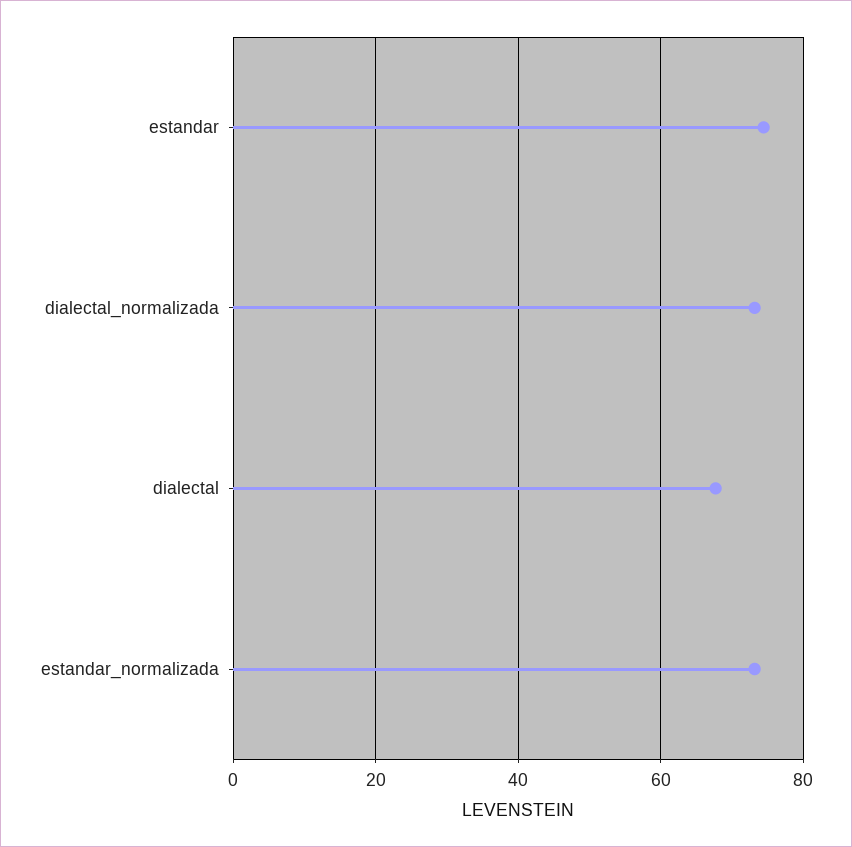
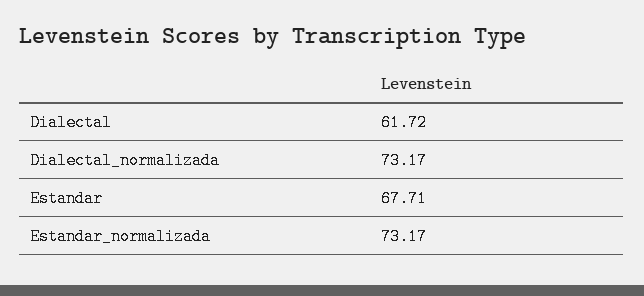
  {
-   "estandar": 74,
+   "estandar": 67.71,
    "dialectal_normalizada": 73.17,
-   "dialectal": 68,
+   "dialectal": 61.72,
    "estandar_normalizada": 73.17
  }

